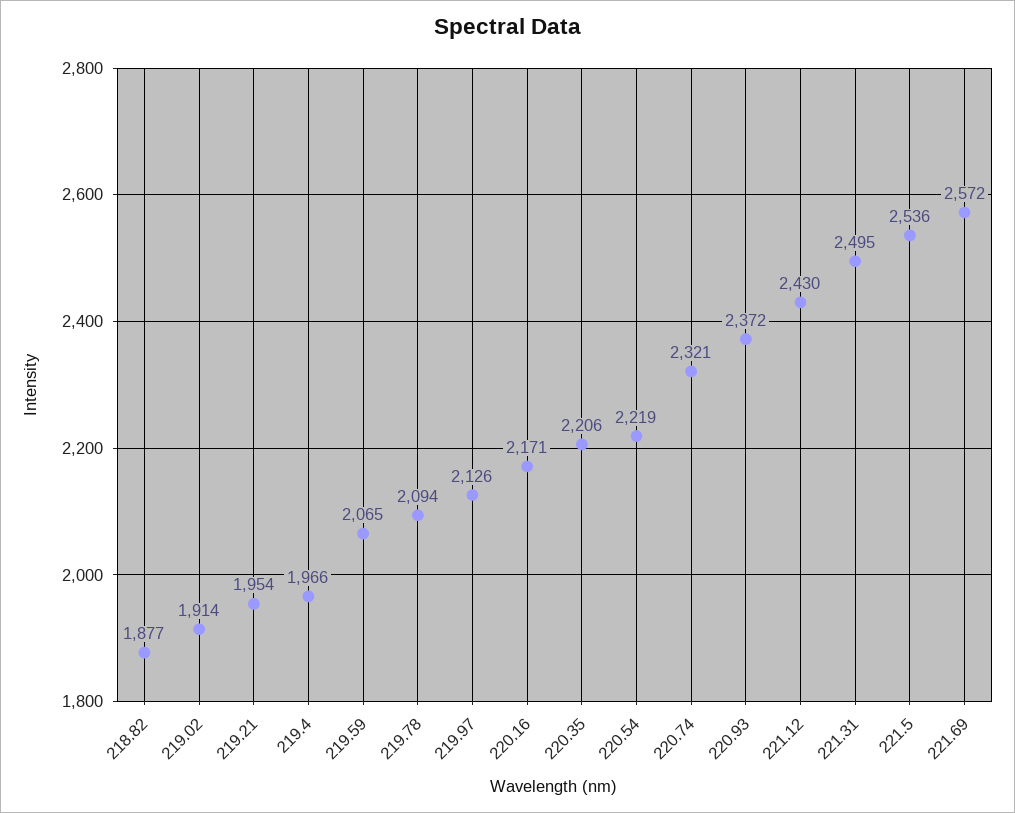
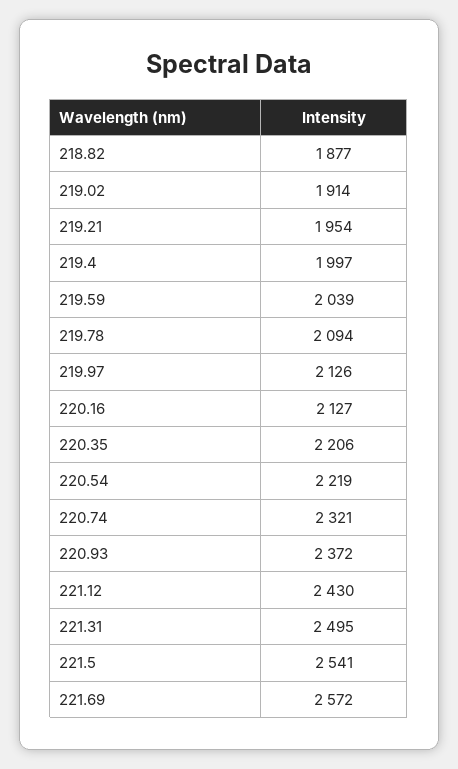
  {
    "218.82": 1877,
    "219.02": 1914,
    "219.21": 1954,
-   "219.4": 1966,
+   "219.4": 1997,
-   "219.59": 2065,
+   "219.59": 2039,
    "219.78": 2094,
    "219.97": 2126,
-   "220.16": 2171,
+   "220.16": 2127,
    "220.35": 2206,
    "220.54": 2219,
    "220.74": 2321,
    "220.93": 2372,
    "221.12": 2430,
    "221.31": 2495,
-   "221.5": 2536,
+   "221.5": 2541,
    "221.69": 2572
  }

